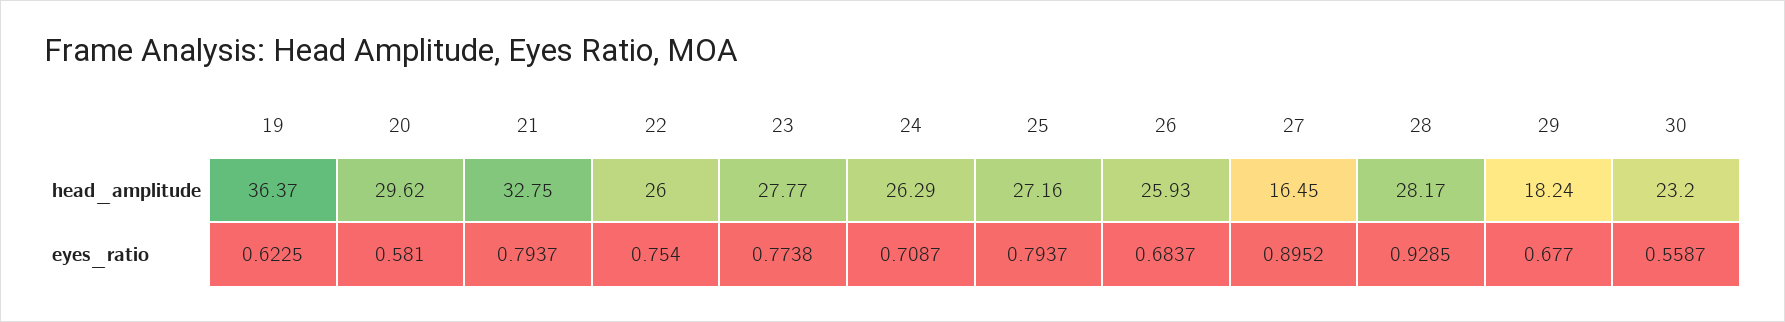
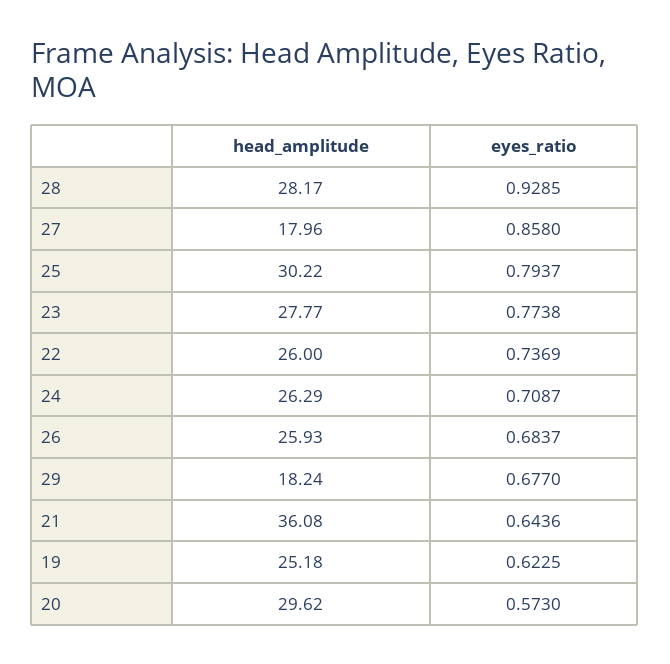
  {
    "19": {
-     "head_amplitude": 36.37,
+     "head_amplitude": 25.18,
      "eyes_ratio": 0.6225
    },
    "20": {
      "head_amplitude": 29.62,
-     "eyes_ratio": 0.581
+     "eyes_ratio": 0.573
    },
    "21": {
-     "head_amplitude": 32.75,
+     "head_amplitude": 36.08,
-     "eyes_ratio": 0.7937
+     "eyes_ratio": 0.6436
    },
    "22": {
      "head_amplitude": 26,
-     "eyes_ratio": 0.754
+     "eyes_ratio": 0.7369
    },
    "23": {
      "head_amplitude": 27.77,
      "eyes_ratio": 0.7738
    },
    "24": {
      "head_amplitude": 26.29,
      "eyes_ratio": 0.7087
    },
    "25": {
-     "head_amplitude": 27.16,
+     "head_amplitude": 30.22,
      "eyes_ratio": 0.7937
    },
    "26": {
      "head_amplitude": 25.93,
      "eyes_ratio": 0.6837
    },
    "27": {
-     "head_amplitude": 16.45,
+     "head_amplitude": 17.96,
-     "eyes_ratio": 0.8952
+     "eyes_ratio": 0.858
    },
    "28": {
      "head_amplitude": 28.17,
      "eyes_ratio": 0.9285
    },
    "29": {
      "head_amplitude": 18.24,
      "eyes_ratio": 0.677
-   },
+   }
-   "30": {
-     "head_amplitude": 23.2,
-     "eyes_ratio": 0.5587
-   }
  }

